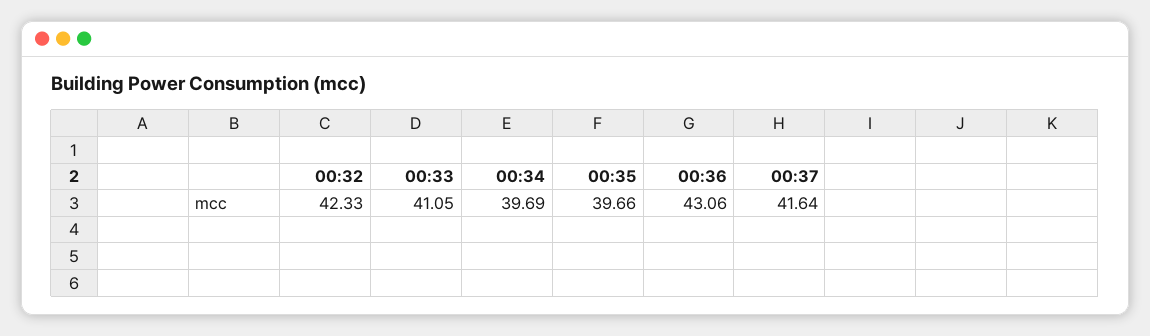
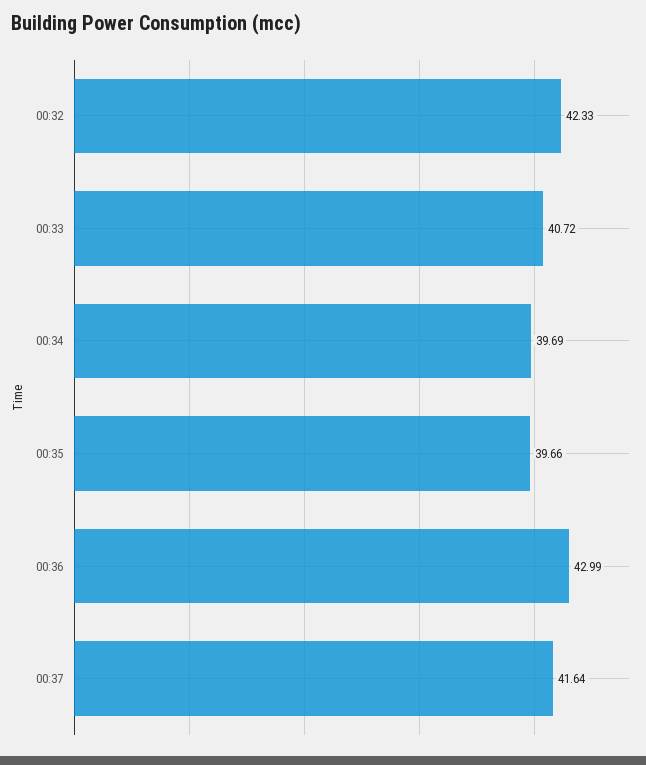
  {
    "00:32": 42.33,
-   "00:33": 41.05,
+   "00:33": 40.72,
    "00:34": 39.69,
    "00:35": 39.66,
-   "00:36": 43.06,
+   "00:36": 42.99,
    "00:37": 41.64
  }

